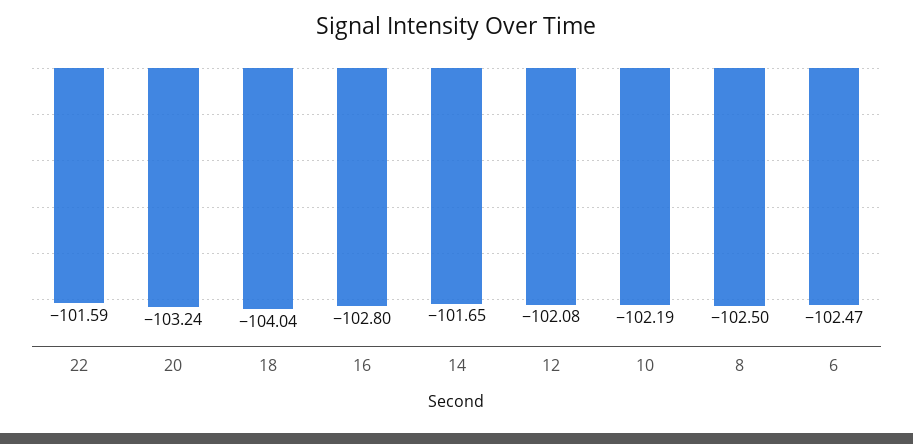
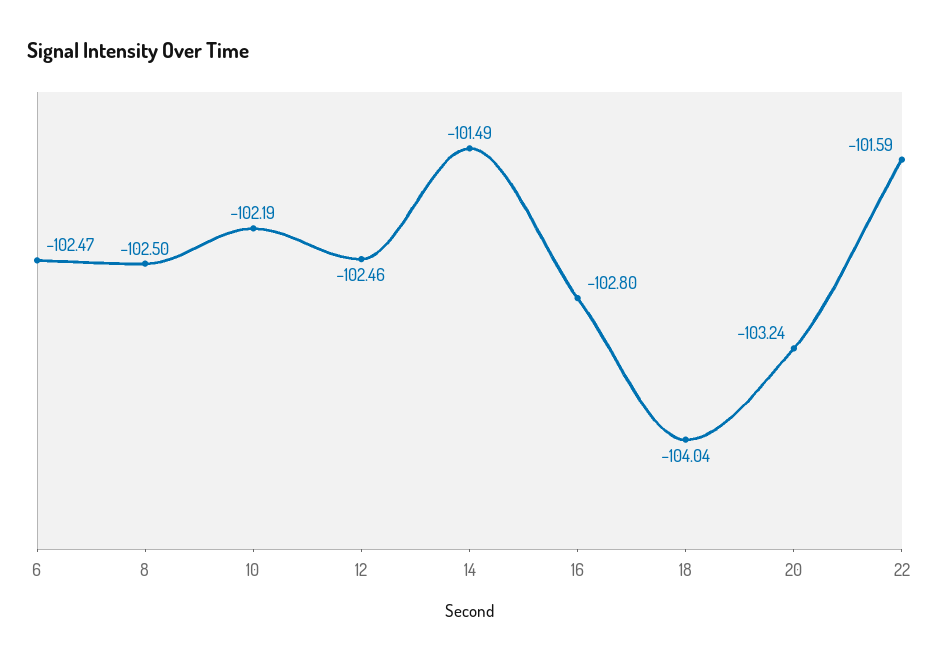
  {
    "22": -101.59,
    "20": -103.24,
    "18": -104.04,
    "16": -102.8,
-   "14": -101.65,
+   "14": -101.49,
-   "12": -102.08,
+   "12": -102.46,
    "10": -102.19,
    "8": -102.5,
    "6": -102.47
  }

